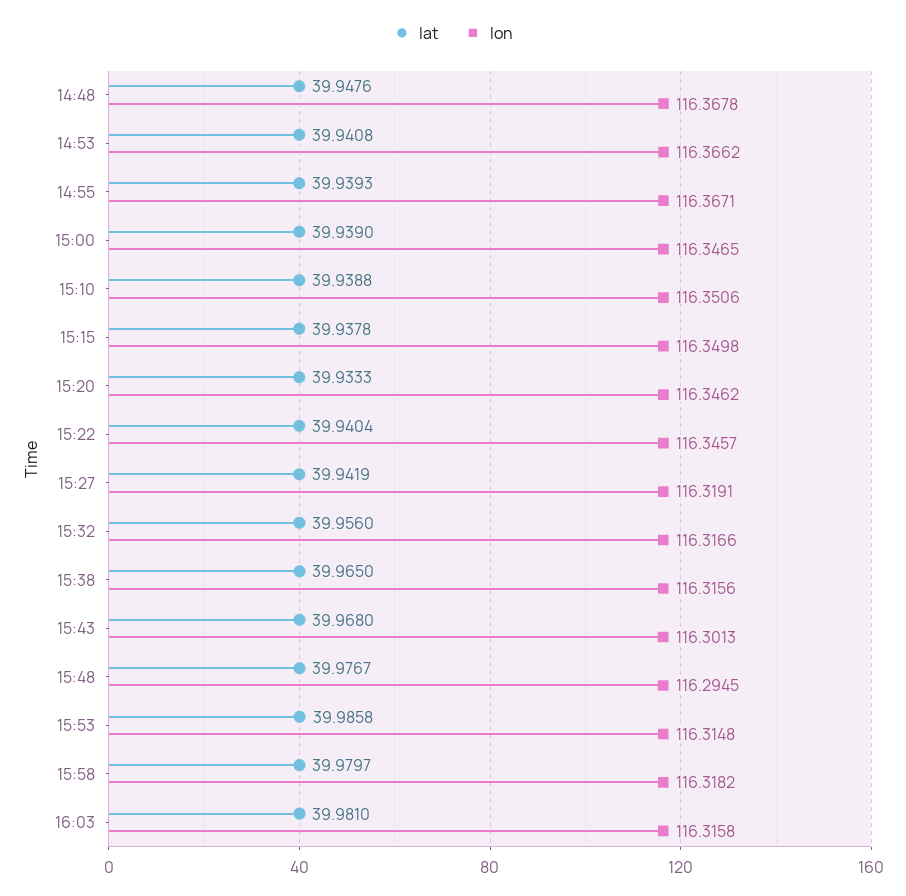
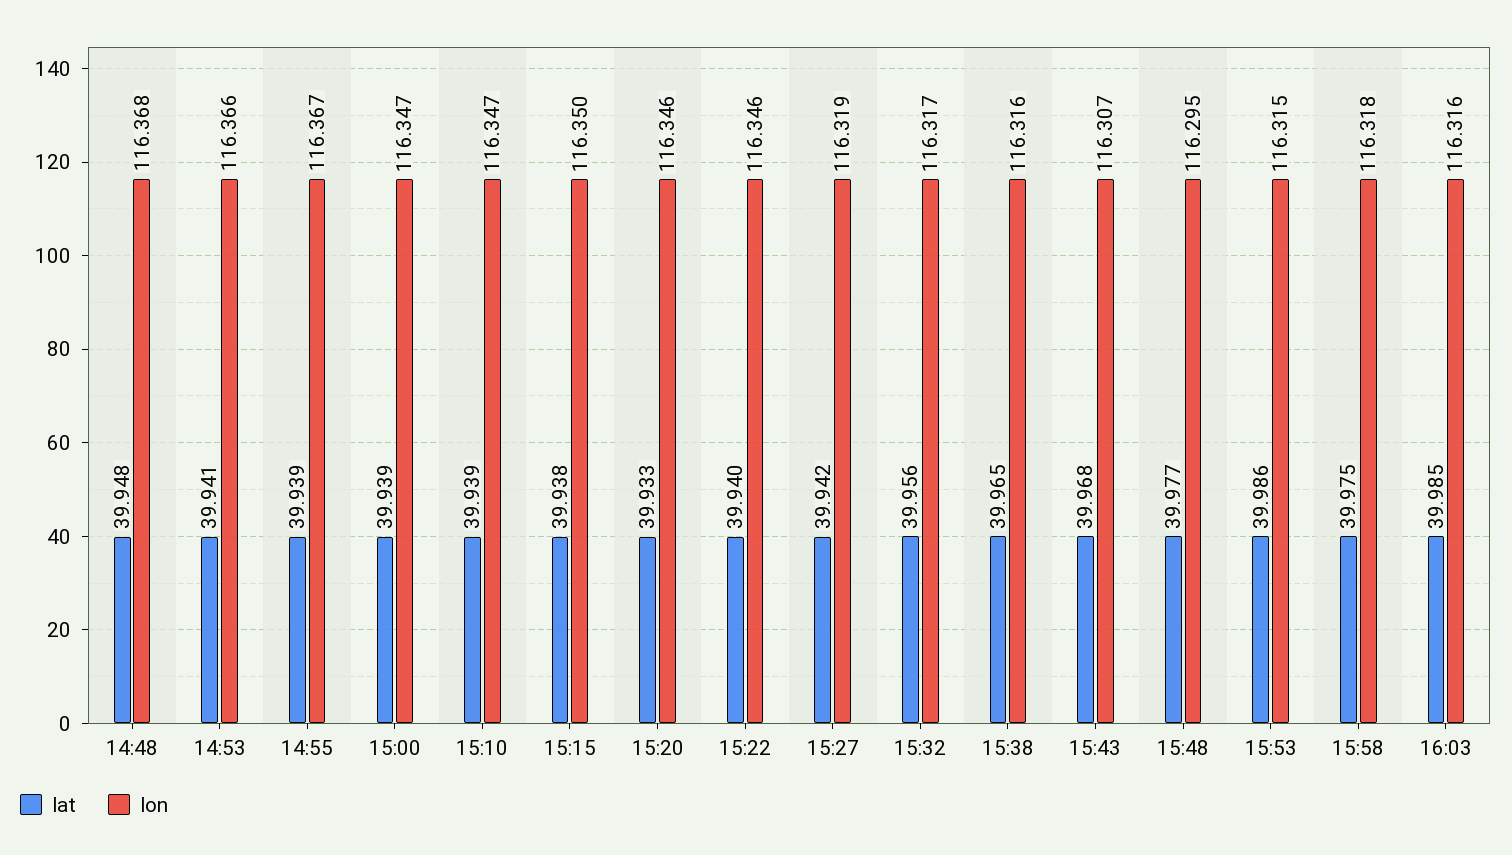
  {
    "lat": {
      "14:48": 39.9476,
      "14:53": 39.9408,
      "14:55": 39.9393,
      "15:00": 39.939,
      "15:10": 39.9388,
      "15:15": 39.9378,
      "15:20": 39.9333,
      "15:22": 39.9404,
      "15:27": 39.9419,
      "15:32": 39.956,
      "15:38": 39.965,
      "15:43": 39.968,
      "15:48": 39.9767,
      "15:53": 39.9858,
-     "15:58": 39.9797,
+     "15:58": 39.975,
-     "16:03": 39.981
+     "16:03": 39.985
    },
    "lon": {
      "14:48": 116.3678,
      "14:53": 116.3662,
      "14:55": 116.3671,
      "15:00": 116.3465,
-     "15:10": 116.3506,
+     "15:10": 116.347,
      "15:15": 116.3498,
      "15:20": 116.3462,
      "15:22": 116.3457,
      "15:27": 116.3191,
      "15:32": 116.3166,
      "15:38": 116.3156,
-     "15:43": 116.3013,
+     "15:43": 116.307,
      "15:48": 116.2945,
      "15:53": 116.3148,
      "15:58": 116.3182,
      "16:03": 116.3158
    }
  }

